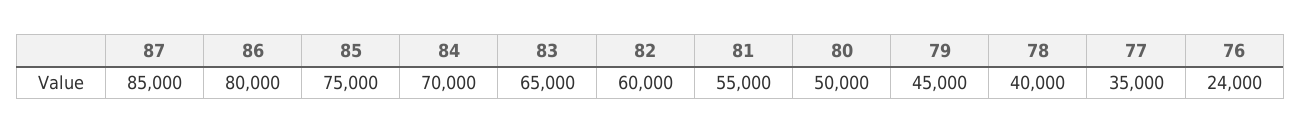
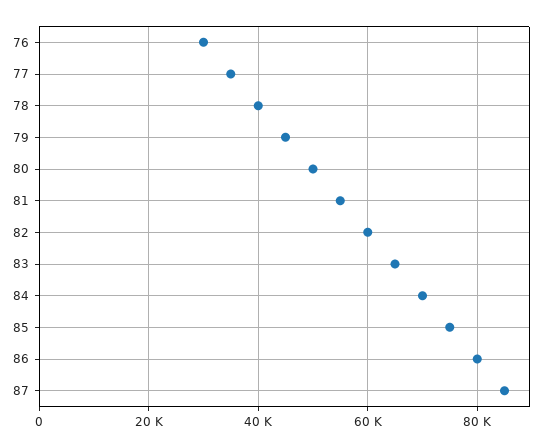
  {
    "87": 85000,
    "86": 80000,
    "85": 75000,
    "84": 70000,
    "83": 65000,
    "82": 60000,
    "81": 55000,
    "80": 50000,
    "79": 45000,
    "78": 40000,
    "77": 35000,
-   "76": 24000
+   "76": 30000
  }

